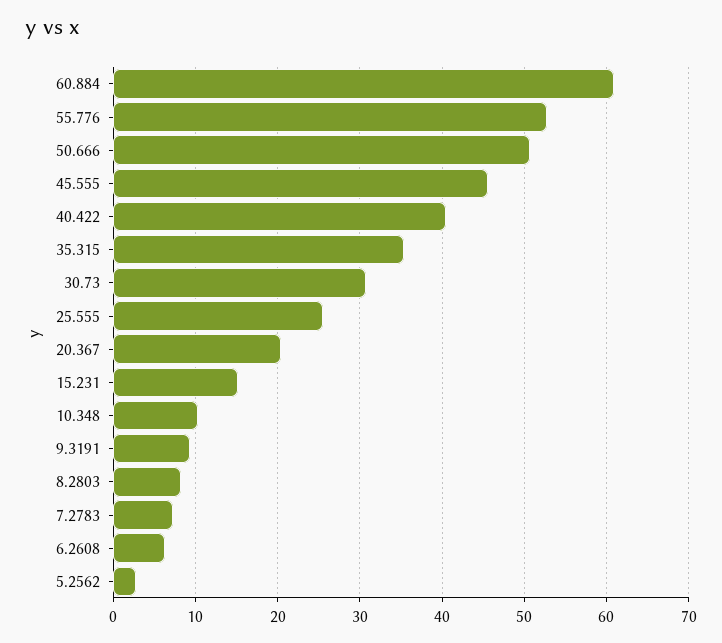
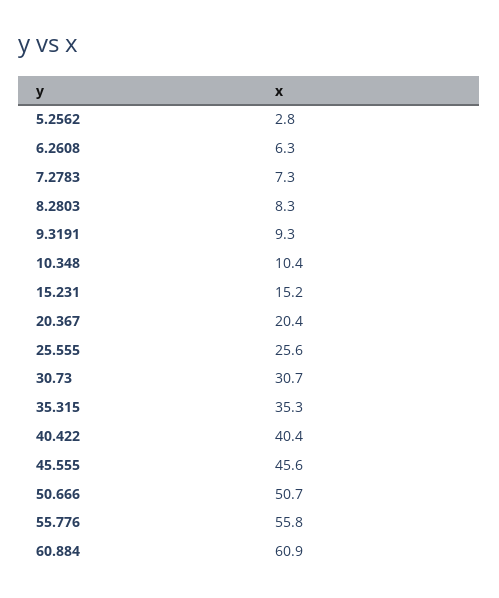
  {
    "60.884": 60.9,
-   "55.776": 53,
+   "55.776": 55.8,
    "50.666": 50.7,
    "45.555": 45.6,
    "40.422": 40.4,
    "35.315": 35.3,
    "30.73": 30.7,
    "25.555": 25.6,
    "20.367": 20.4,
    "15.231": 15.2,
    "10.348": 10.4,
    "9.3191": 9.3,
    "8.2803": 8.3,
    "7.2783": 7.3,
    "6.2608": 6.3,
    "5.2562": 2.8
  }

